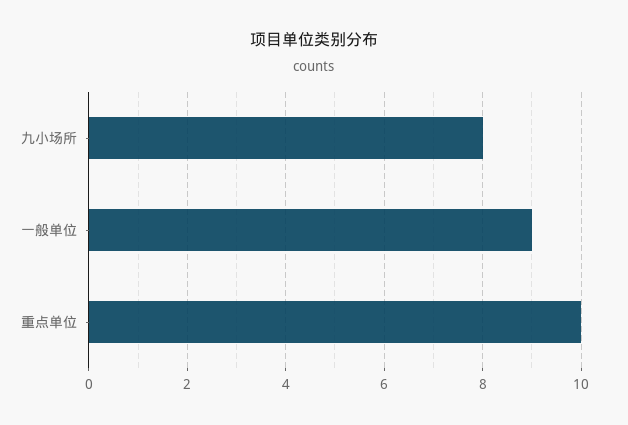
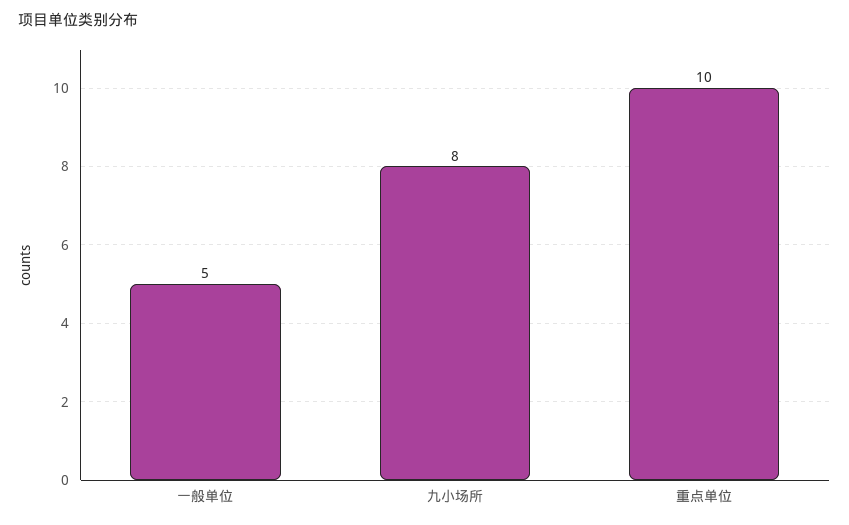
  {
    "九小场所": 8,
-   "一般单位": 9,
+   "一般单位": 5,
    "重点单位": 10
  }

